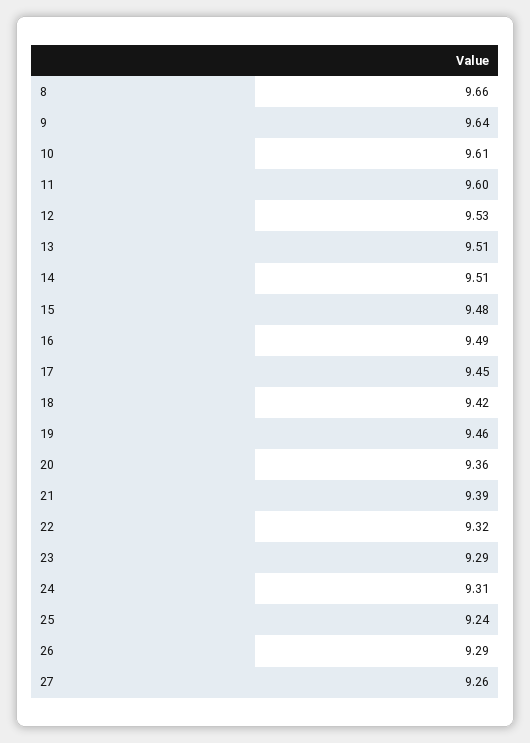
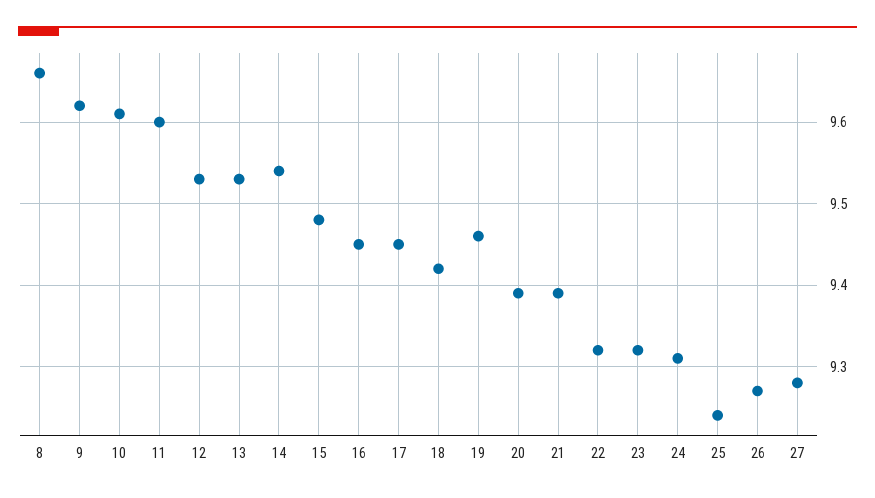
  {
    "8": 9.66,
-   "9": 9.64,
+   "9": 9.62,
    "10": 9.61,
    "11": 9.6,
    "12": 9.53,
-   "13": 9.51,
+   "13": 9.53,
-   "14": 9.51,
+   "14": 9.54,
    "15": 9.48,
-   "16": 9.49,
+   "16": 9.45,
    "17": 9.45,
    "18": 9.42,
    "19": 9.46,
-   "20": 9.36,
+   "20": 9.39,
    "21": 9.39,
    "22": 9.32,
-   "23": 9.29,
+   "23": 9.32,
    "24": 9.31,
    "25": 9.24,
-   "26": 9.29,
+   "26": 9.27,
-   "27": 9.26
+   "27": 9.28
  }

